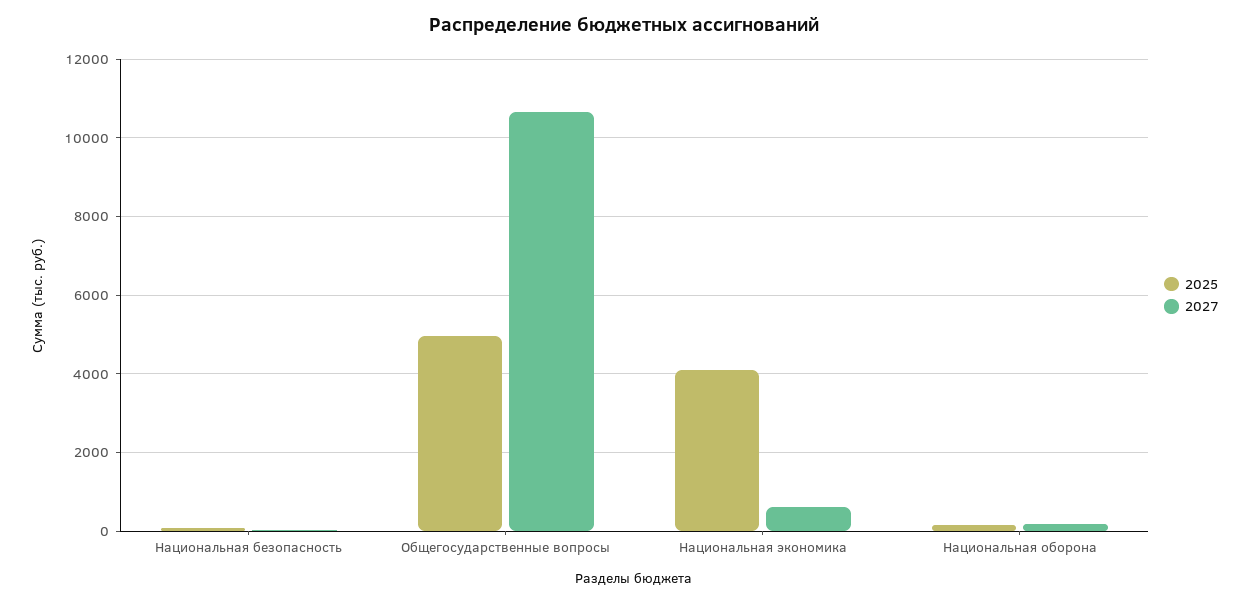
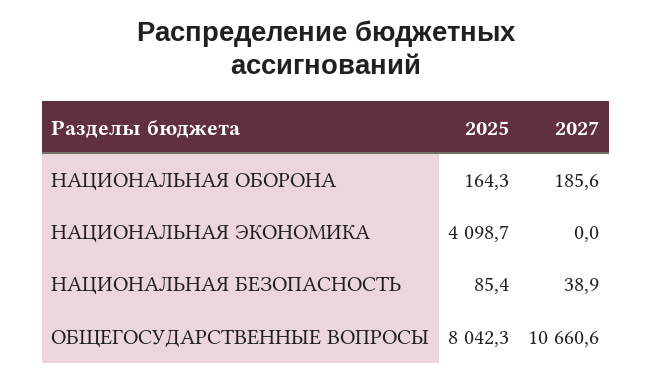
  {
    "2025": {
      "Национальная безопасность": 85.4,
-     "Общегосударственные вопросы": 5000,
+     "Общегосударственные вопросы": 8042.3,
      "Национальная экономика": 4098.7,
      "Национальная оборона": 164.3
    },
    "2027": {
      "Национальная безопасность": 38.9,
      "Общегосударственные вопросы": 10660.6,
-     "Национальная экономика": 600,
+     "Национальная экономика": 0,
      "Национальная оборона": 185.6
    }
  }

